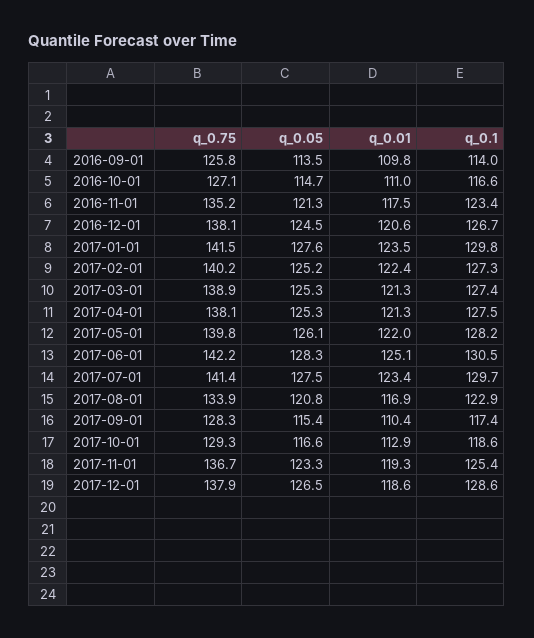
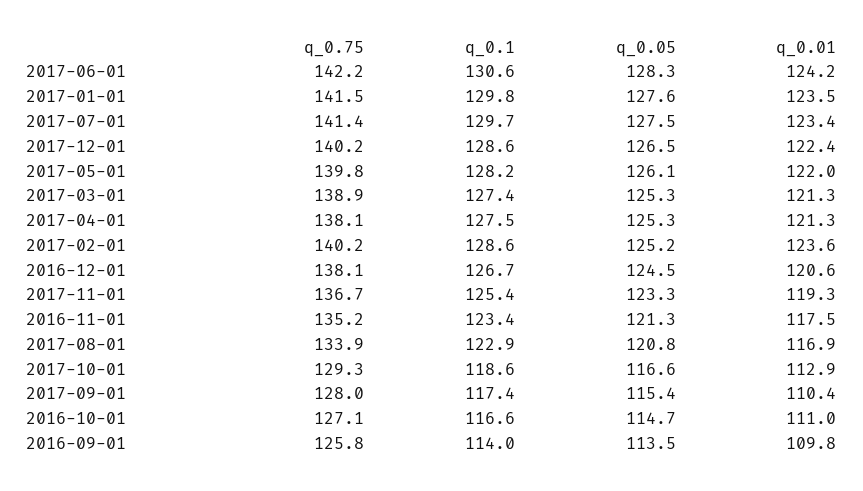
  {
    "q_0.75": {
      "2016-09-01": 125.8,
      "2016-10-01": 127.1,
      "2016-11-01": 135.2,
      "2016-12-01": 138.1,
      "2017-01-01": 141.5,
      "2017-02-01": 140.2,
      "2017-03-01": 138.9,
      "2017-04-01": 138.1,
      "2017-05-01": 139.8,
      "2017-06-01": 142.2,
      "2017-07-01": 141.4,
      "2017-08-01": 133.9,
-     "2017-09-01": 128.3,
+     "2017-09-01": 128,
      "2017-10-01": 129.3,
      "2017-11-01": 136.7,
-     "2017-12-01": 137.9
+     "2017-12-01": 140.2
    },
    "q_0.05": {
      "2016-09-01": 113.5,
      "2016-10-01": 114.7,
      "2016-11-01": 121.3,
      "2016-12-01": 124.5,
      "2017-01-01": 127.6,
      "2017-02-01": 125.2,
      "2017-03-01": 125.3,
      "2017-04-01": 125.3,
      "2017-05-01": 126.1,
      "2017-06-01": 128.3,
      "2017-07-01": 127.5,
      "2017-08-01": 120.8,
      "2017-09-01": 115.4,
      "2017-10-01": 116.6,
      "2017-11-01": 123.3,
      "2017-12-01": 126.5
    },
    "q_0.01": {
      "2016-09-01": 109.8,
      "2016-10-01": 111,
      "2016-11-01": 117.5,
      "2016-12-01": 120.6,
      "2017-01-01": 123.5,
-     "2017-02-01": 122.4,
+     "2017-02-01": 123.6,
      "2017-03-01": 121.3,
      "2017-04-01": 121.3,
      "2017-05-01": 122,
-     "2017-06-01": 125.1,
+     "2017-06-01": 124.2,
      "2017-07-01": 123.4,
      "2017-08-01": 116.9,
      "2017-09-01": 110.4,
      "2017-10-01": 112.9,
      "2017-11-01": 119.3,
-     "2017-12-01": 118.6
+     "2017-12-01": 122.4
    },
    "q_0.1": {
      "2016-09-01": 114,
      "2016-10-01": 116.6,
      "2016-11-01": 123.4,
      "2016-12-01": 126.7,
      "2017-01-01": 129.8,
-     "2017-02-01": 127.3,
+     "2017-02-01": 128.6,
      "2017-03-01": 127.4,
      "2017-04-01": 127.5,
      "2017-05-01": 128.2,
-     "2017-06-01": 130.5,
+     "2017-06-01": 130.6,
      "2017-07-01": 129.7,
      "2017-08-01": 122.9,
      "2017-09-01": 117.4,
      "2017-10-01": 118.6,
      "2017-11-01": 125.4,
      "2017-12-01": 128.6
    }
  }

